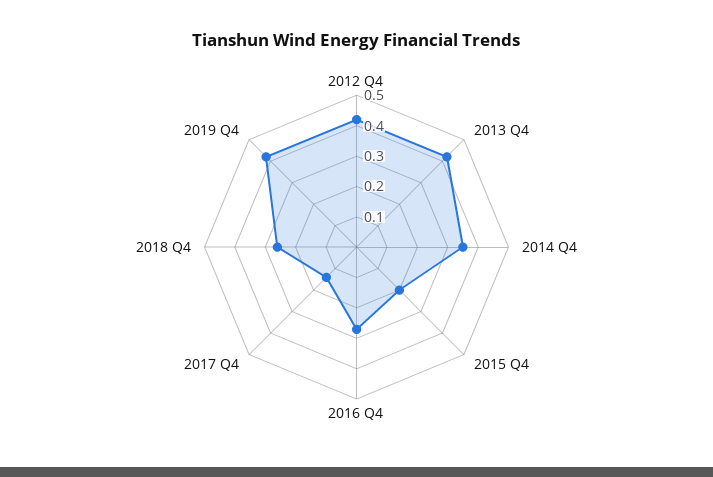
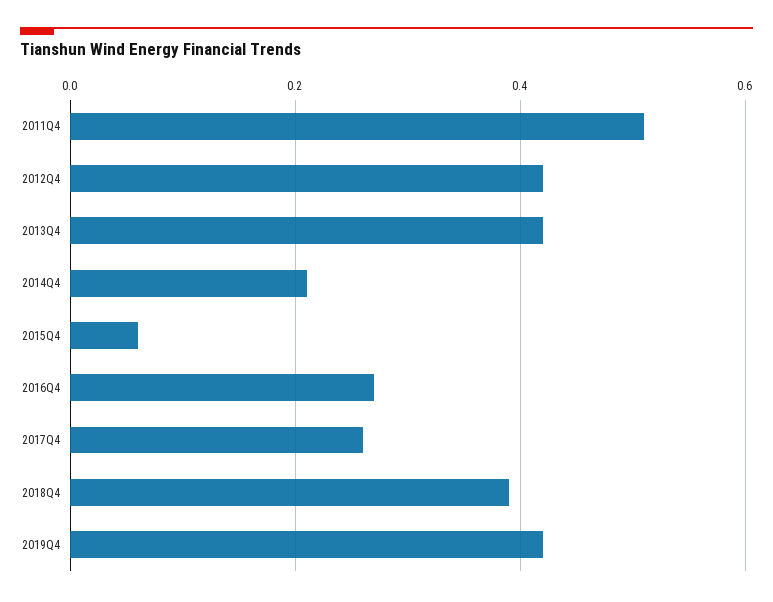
  {
    "2012 Q4": 0.4,
    "2013 Q4": 0.4,
-   "2014 Q4": 0.35,
+   "2014 Q4": 0.2,
-   "2015 Q4": 0.2,
+   "2015 Q4": 0.05,
    "2016 Q4": 0.25,
-   "2017 Q4": 0.15,
+   "2017 Q4": 0.25,
-   "2018 Q4": 0.25,
+   "2018 Q4": 0.4,
-   "2019 Q4": 0.4
+   "2019 Q4": 0.4,
+   "2011Q4": 0.5
  }

